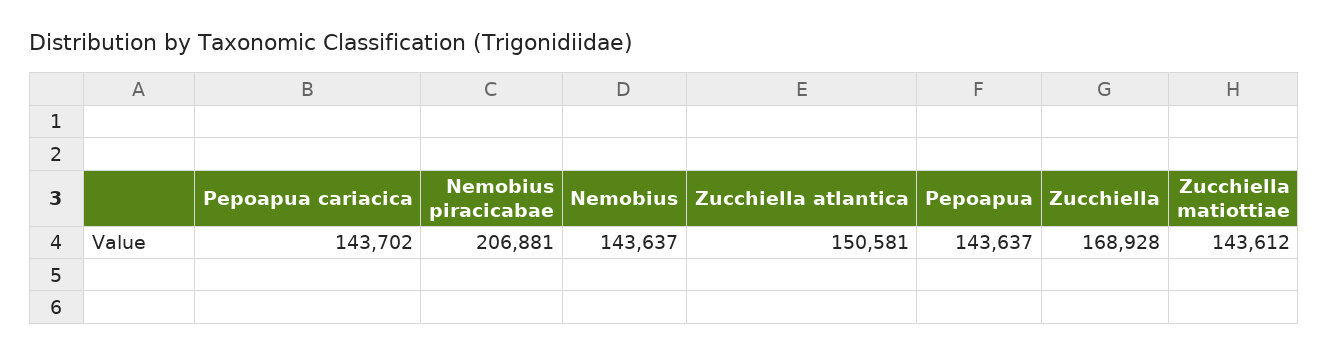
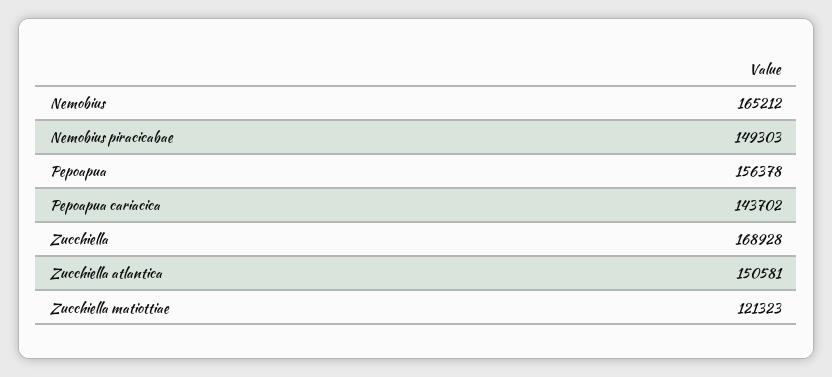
  {
    "Pepoapua cariacica": 143702,
-   "Nemobius piracicabae": 206881,
+   "Nemobius piracicabae": 149303,
-   "Nemobius": 143637,
+   "Nemobius": 165212,
    "Zucchiella atlantica": 150581,
-   "Pepoapua": 143637,
+   "Pepoapua": 156378,
    "Zucchiella": 168928,
-   "Zucchiella matiottiae": 143612
+   "Zucchiella matiottiae": 121323
  }

